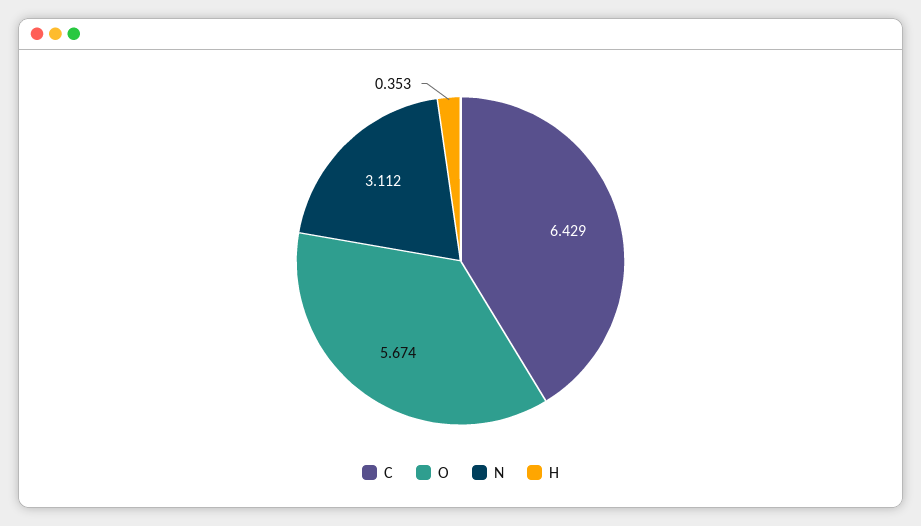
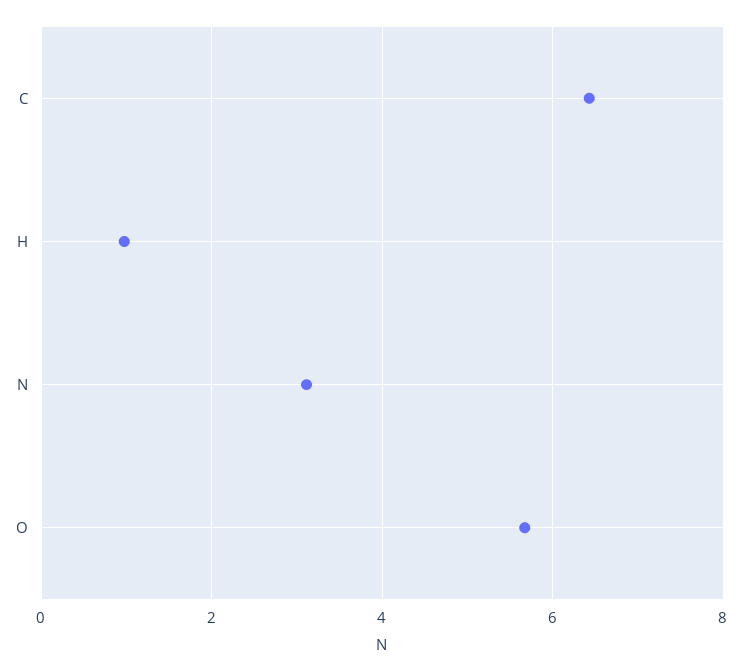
  {
    "C": 6.429,
    "O": 5.674,
    "N": 3.112,
-   "H": 0.353
+   "H": 1
  }

